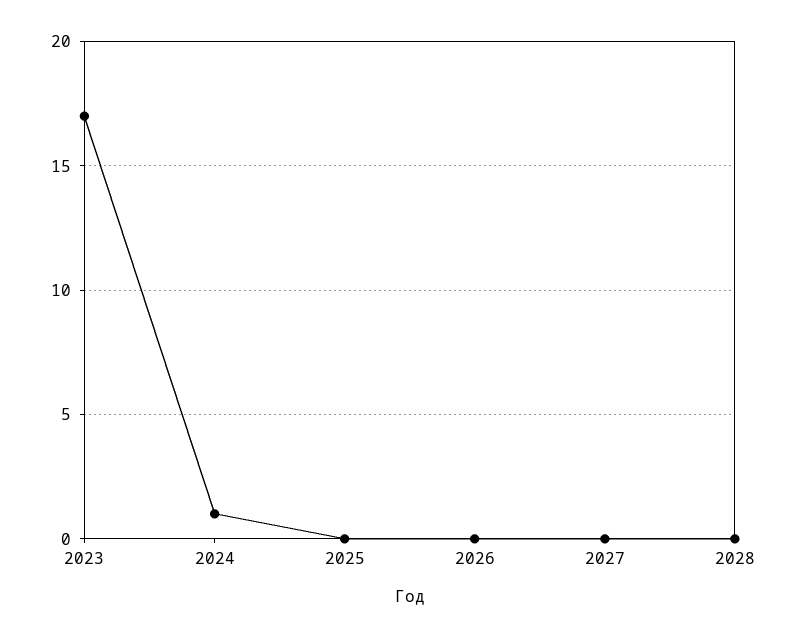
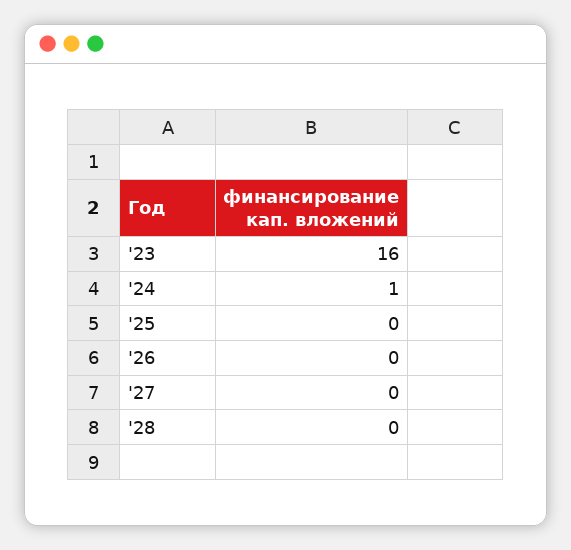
  {
-   "2023": 17,
+   "2023": 16,
    "2024": 1,
    "2025": 0,
    "2026": 0,
    "2027": 0,
    "2028": 0
  }

